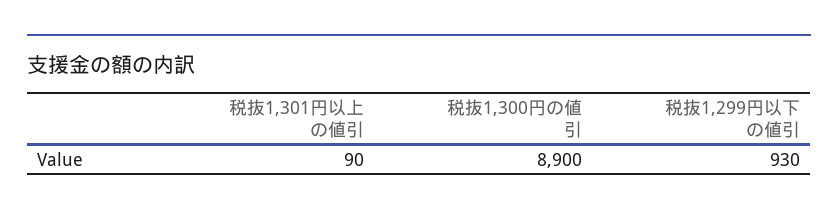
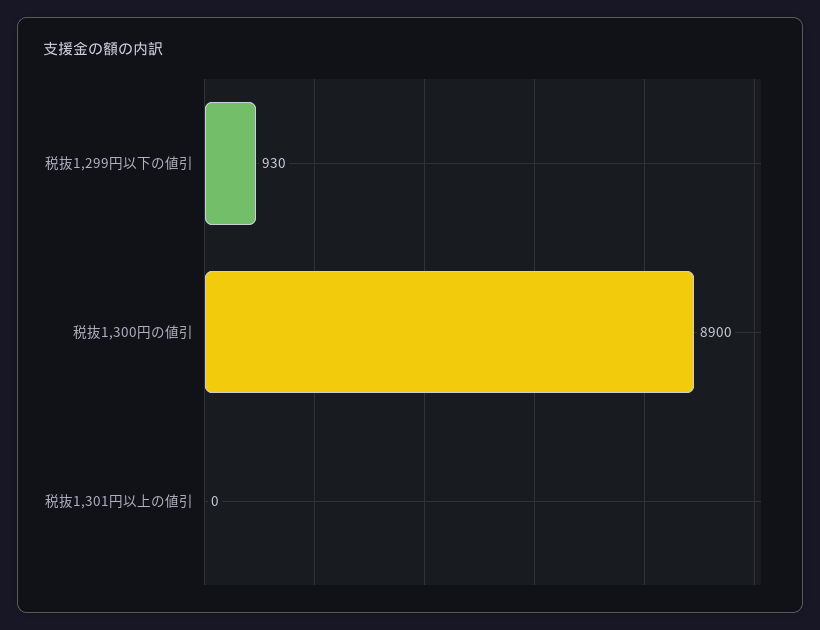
  {
-   "税抜1,301円以上の値引": 90,
+   "税抜1,301円以上の値引": 0,
    "税抜1,300円の値引": 8900,
    "税抜1,299円以下の値引": 930
  }

